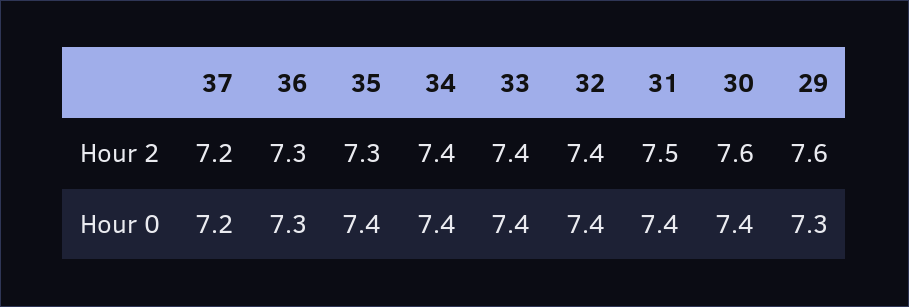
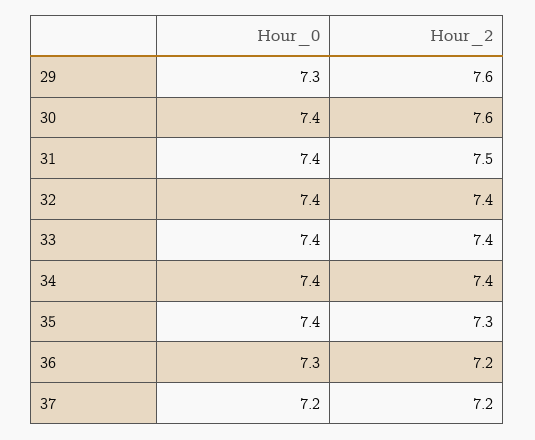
  {
    "37": {
      "Hour 2": 7.2,
      "Hour 0": 7.2
    },
    "36": {
-     "Hour 2": 7.3,
+     "Hour 2": 7.2,
      "Hour 0": 7.3
    },
    "35": {
      "Hour 2": 7.3,
      "Hour 0": 7.4
    },
    "34": {
      "Hour 2": 7.4,
      "Hour 0": 7.4
    },
    "33": {
      "Hour 2": 7.4,
      "Hour 0": 7.4
    },
    "32": {
      "Hour 2": 7.4,
      "Hour 0": 7.4
    },
    "31": {
      "Hour 2": 7.5,
      "Hour 0": 7.4
    },
    "30": {
      "Hour 2": 7.6,
      "Hour 0": 7.4
    },
    "29": {
      "Hour 2": 7.6,
      "Hour 0": 7.3
    }
  }

